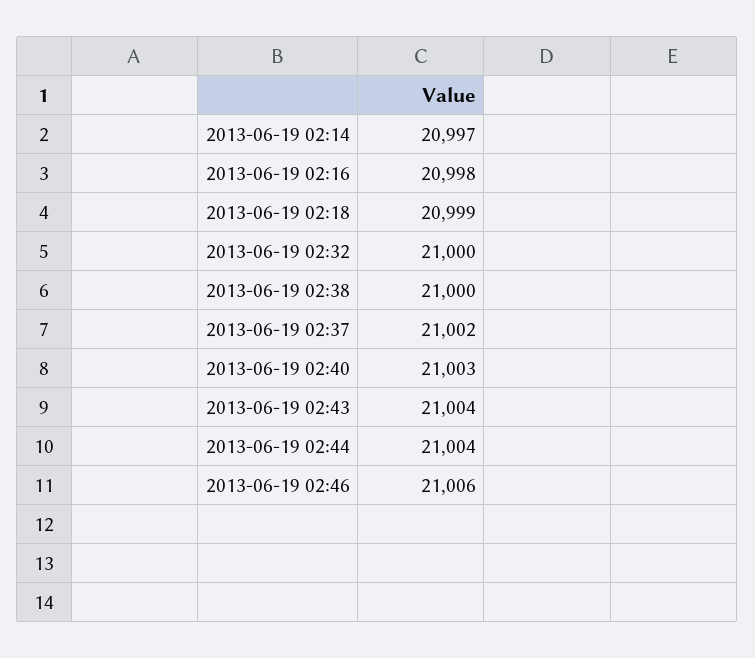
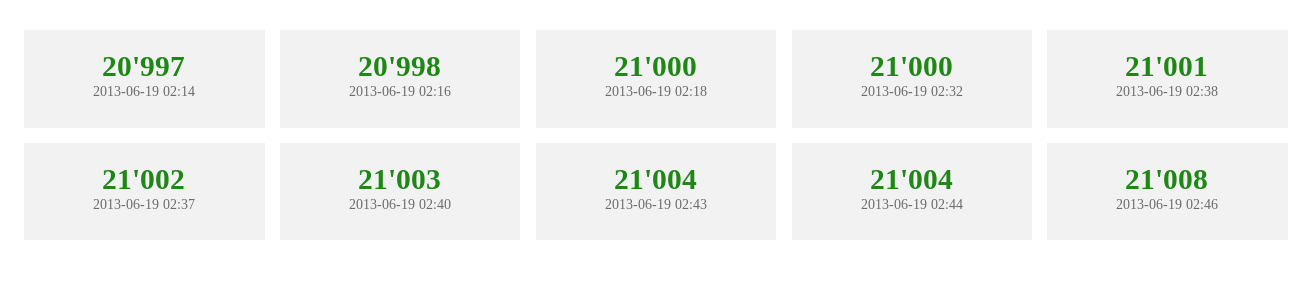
  {
    "2013-06-19 02:14": 20997,
    "2013-06-19 02:16": 20998,
-   "2013-06-19 02:18": 20999,
+   "2013-06-19 02:18": 21000,
    "2013-06-19 02:32": 21000,
-   "2013-06-19 02:38": 21000,
+   "2013-06-19 02:38": 21001,
    "2013-06-19 02:37": 21002,
    "2013-06-19 02:40": 21003,
    "2013-06-19 02:43": 21004,
    "2013-06-19 02:44": 21004,
-   "2013-06-19 02:46": 21006
+   "2013-06-19 02:46": 21008
  }

